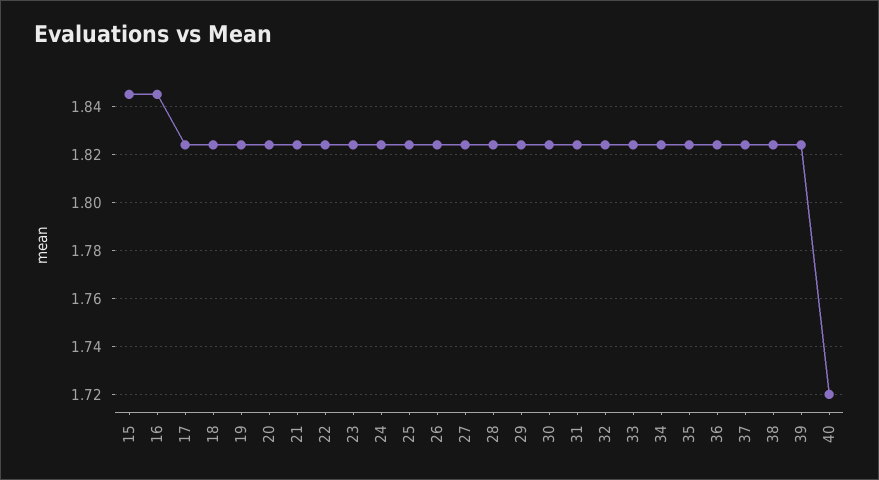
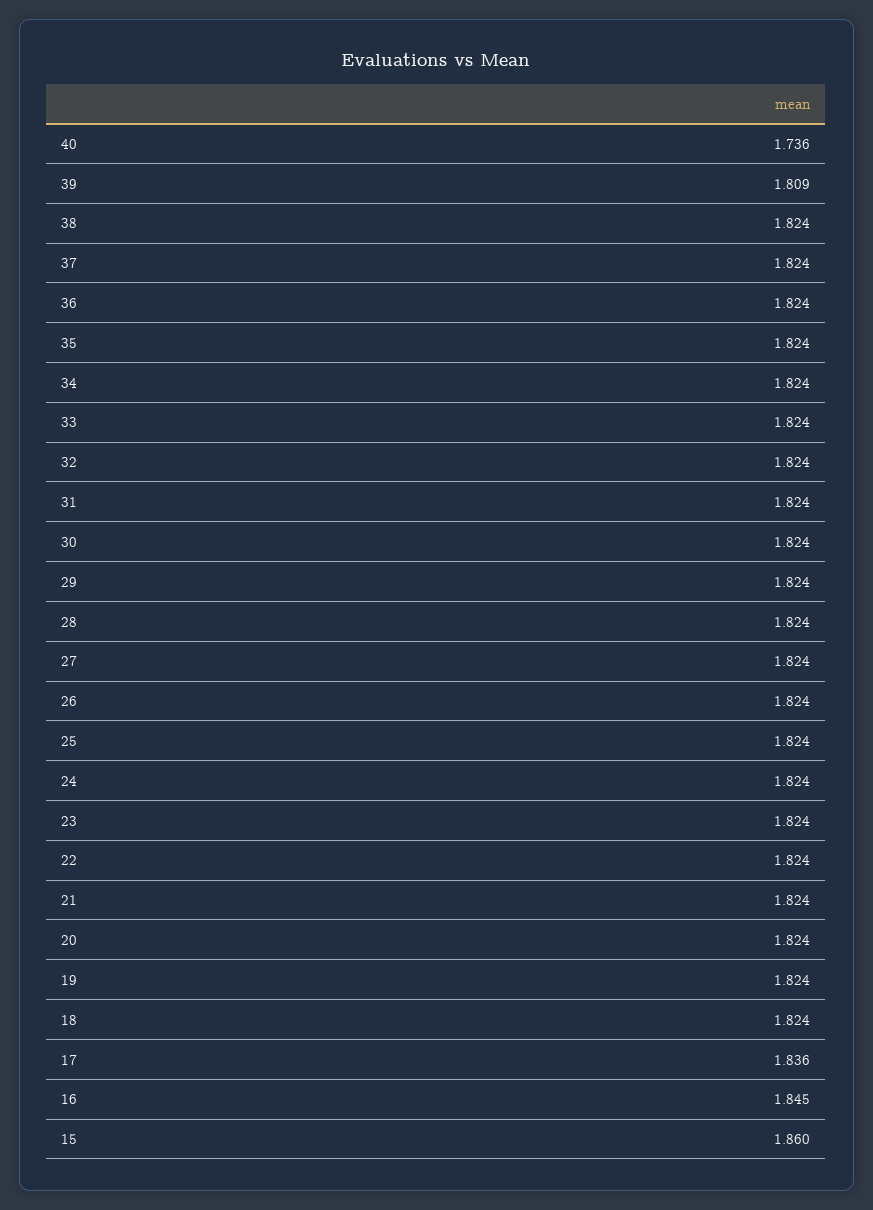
  {
-   "15": 1.845,
+   "15": 1.86,
    "16": 1.845,
-   "17": 1.825,
+   "17": 1.836,
    "18": 1.824,
    "19": 1.824,
    "20": 1.824,
    "21": 1.824,
    "22": 1.824,
    "23": 1.824,
    "24": 1.824,
    "25": 1.824,
    "26": 1.824,
    "27": 1.824,
    "28": 1.824,
    "29": 1.824,
    "30": 1.824,
    "31": 1.824,
    "32": 1.824,
    "33": 1.824,
    "34": 1.824,
    "35": 1.824,
    "36": 1.824,
    "37": 1.824,
    "38": 1.824,
-   "39": 1.825,
+   "39": 1.809,
-   "40": 1.72
+   "40": 1.736
  }

